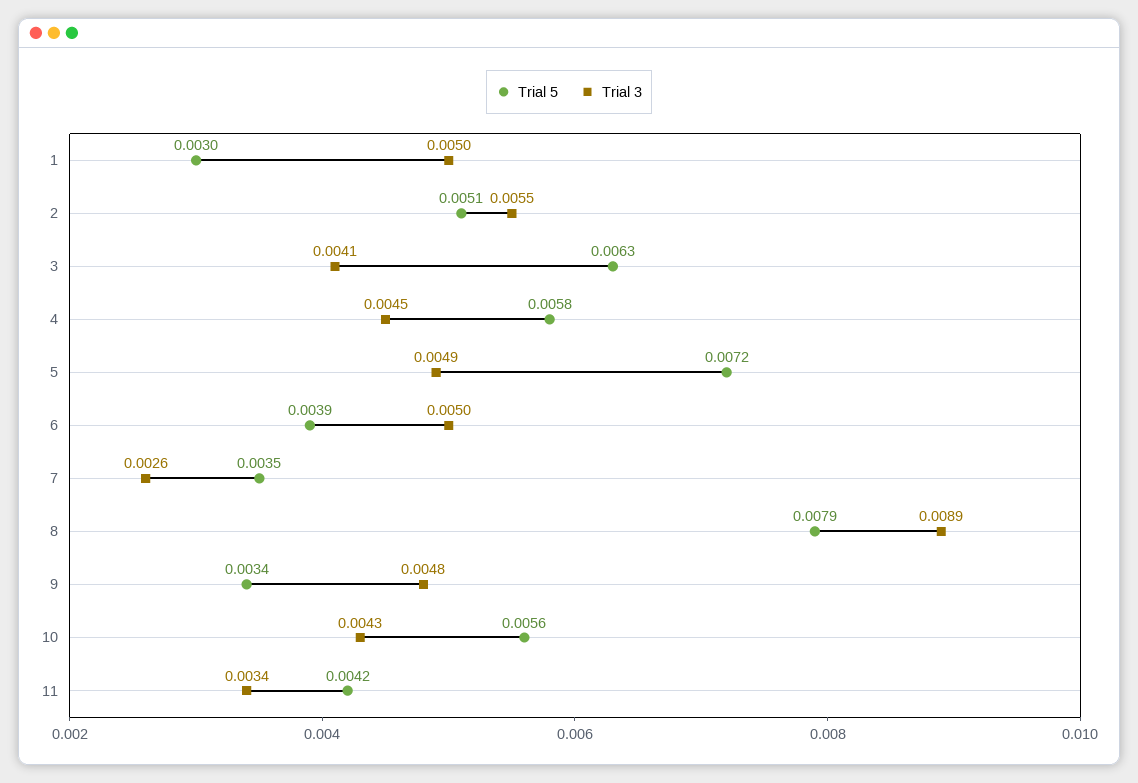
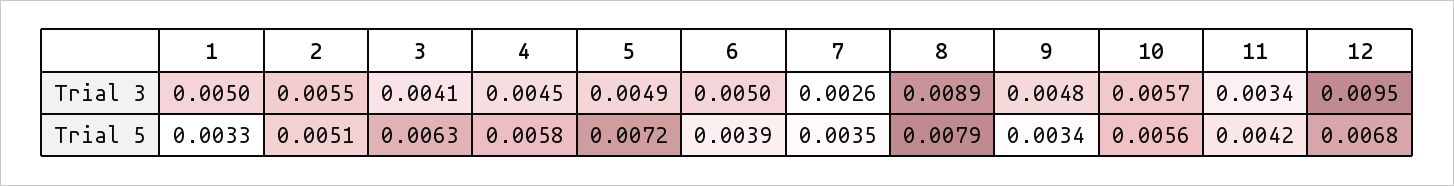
  {
    "Trial 5": {
-     "1": 0.003,
+     "1": 0.0033,
      "2": 0.0051,
      "3": 0.0063,
      "4": 0.0058,
      "5": 0.0072,
      "6": 0.0039,
      "7": 0.0035,
      "8": 0.0079,
      "9": 0.0034,
      "10": 0.0056,
-     "11": 0.0042
+     "11": 0.0042,
+     "12": 0.0068
    },
    "Trial 3": {
      "1": 0.005,
      "2": 0.0055,
      "3": 0.0041,
      "4": 0.0045,
      "5": 0.0049,
      "6": 0.005,
      "7": 0.0026,
      "8": 0.0089,
      "9": 0.0048,
-     "10": 0.0043,
+     "10": 0.0057,
-     "11": 0.0034
+     "11": 0.0034,
+     "12": 0.0095
    }
  }

